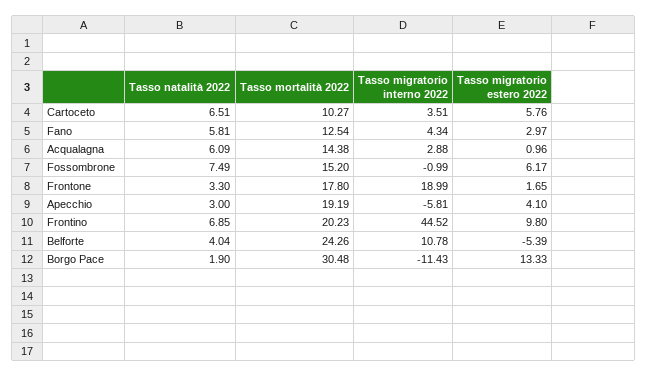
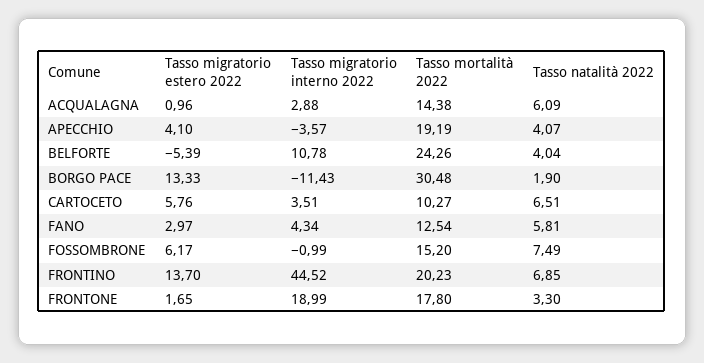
  {
    "Tasso natalità 2022": {
      "Cartoceto": 6.51,
      "Fano": 5.81,
      "Acqualagna": 6.09,
      "Fossombrone": 7.49,
      "Frontone": 3.3,
-     "Apecchio": 3,
+     "Apecchio": 4.07,
      "Frontino": 6.85,
      "Belforte": 4.04,
      "Borgo Pace": 1.9
    },
    "Tasso mortalità 2022": {
      "Cartoceto": 10.27,
      "Fano": 12.54,
      "Acqualagna": 14.38,
      "Fossombrone": 15.2,
      "Frontone": 17.8,
      "Apecchio": 19.19,
      "Frontino": 20.23,
      "Belforte": 24.26,
      "Borgo Pace": 30.48
    },
    "Tasso migratorio interno 2022": {
      "Cartoceto": 3.51,
      "Fano": 4.34,
      "Acqualagna": 2.88,
      "Fossombrone": -0.99,
      "Frontone": 18.99,
-     "Apecchio": -5.81,
+     "Apecchio": -3.57,
      "Frontino": 44.52,
      "Belforte": 10.78,
      "Borgo Pace": -11.43
    },
    "Tasso migratorio estero 2022": {
      "Cartoceto": 5.76,
      "Fano": 2.97,
      "Acqualagna": 0.96,
      "Fossombrone": 6.17,
      "Frontone": 1.65,
      "Apecchio": 4.1,
-     "Frontino": 9.8,
+     "Frontino": 13.7,
      "Belforte": -5.39,
      "Borgo Pace": 13.33
    }
  }

